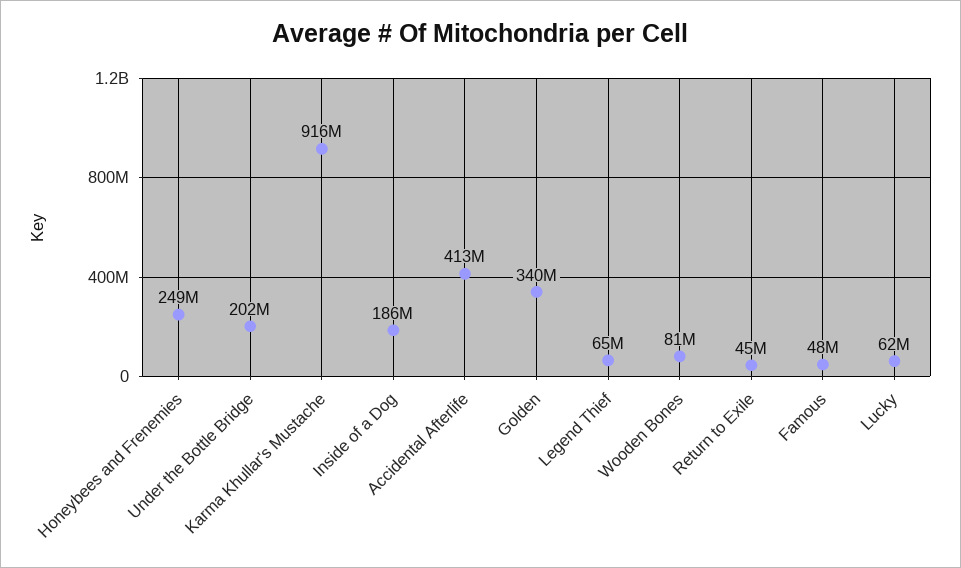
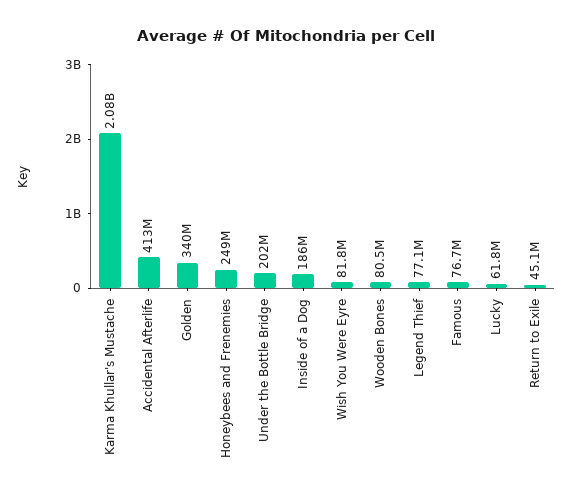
  {
    "Honeybees and Frenemies": 249000000,
    "Under the Bottle Bridge": 202000000,
-   "Karma Khullar's Mustache": 916000000,
+   "Karma Khullar's Mustache": 2080000000,
    "Inside of a Dog": 186000000,
    "Accidental Afterlife": 413000000,
    "Golden": 340000000,
-   "Legend Thief": 65000000,
+   "Legend Thief": 77100000,
    "Wooden Bones": 80500000,
    "Return to Exile": 45100000,
-   "Famous": 48000000,
+   "Famous": 76700000,
-   "Lucky": 61800000
+   "Lucky": 61800000,
+   "Wish You Were Eyre": 81800000
  }

